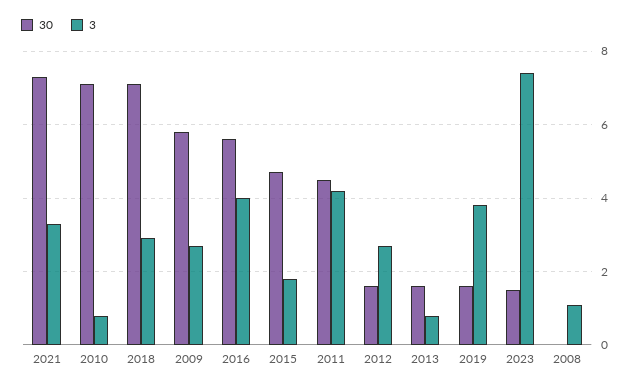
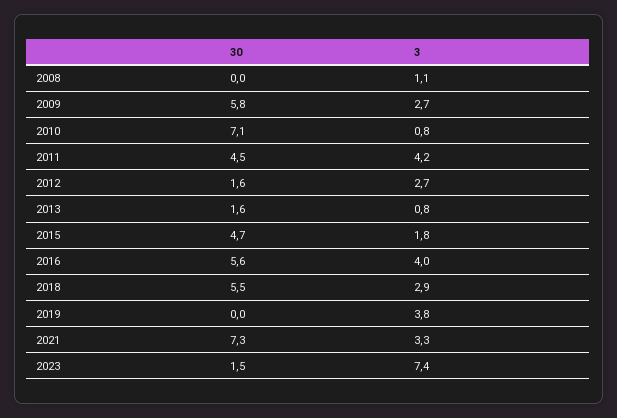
  {
    "30": {
      "2021": 7.3,
      "2010": 7.1,
-     "2018": 7,
+     "2018": 5.5,
      "2009": 5.8,
      "2016": 5.6,
      "2015": 4.7,
      "2011": 4.5,
      "2012": 1.6,
      "2013": 1.6,
-     "2019": 1.5,
+     "2019": 0,
      "2023": 1.5,
      "2008": 0
    },
    "3": {
      "2021": 3.3,
      "2010": 0.8,
      "2018": 2.9,
      "2009": 2.7,
      "2016": 4,
      "2015": 1.8,
      "2011": 4.2,
      "2012": 2.7,
      "2013": 0.8,
      "2019": 3.8,
      "2023": 7.4,
      "2008": 1.1
    }
  }

